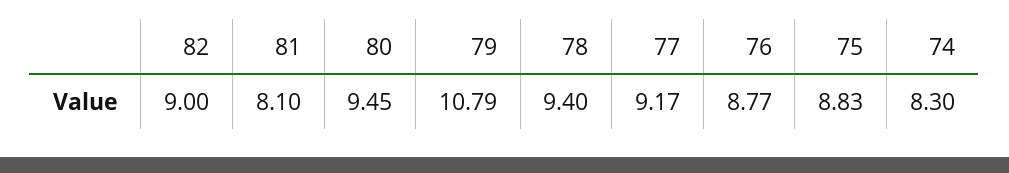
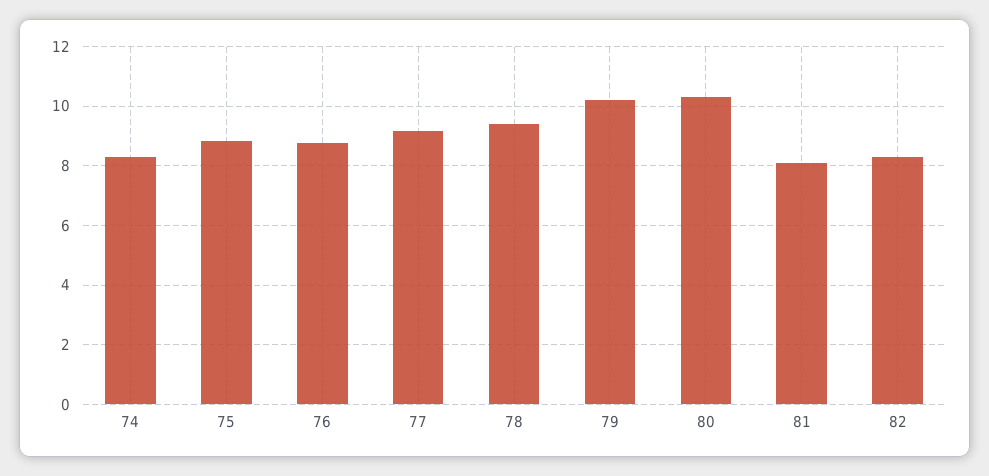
  {
-   "82": 9,
+   "82": 8.25,
    "81": 8.1,
-   "80": 9.45,
+   "80": 10.25,
-   "79": 10.79,
+   "79": 10.25,
    "78": 9.4,
    "77": 9.17,
    "76": 8.77,
    "75": 8.83,
    "74": 8.3
  }

